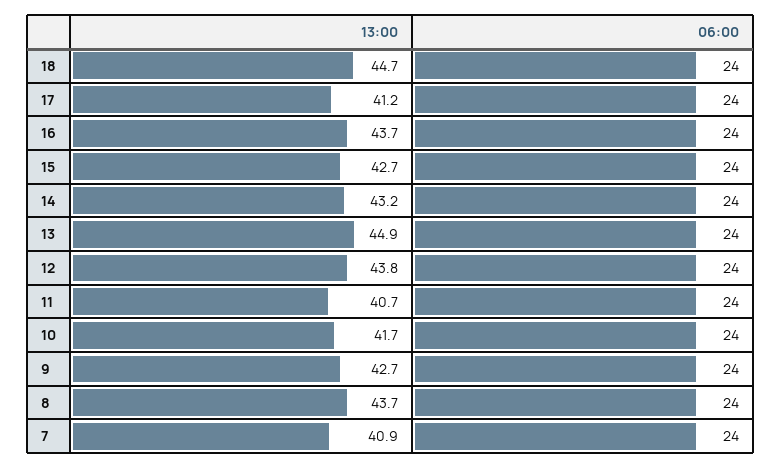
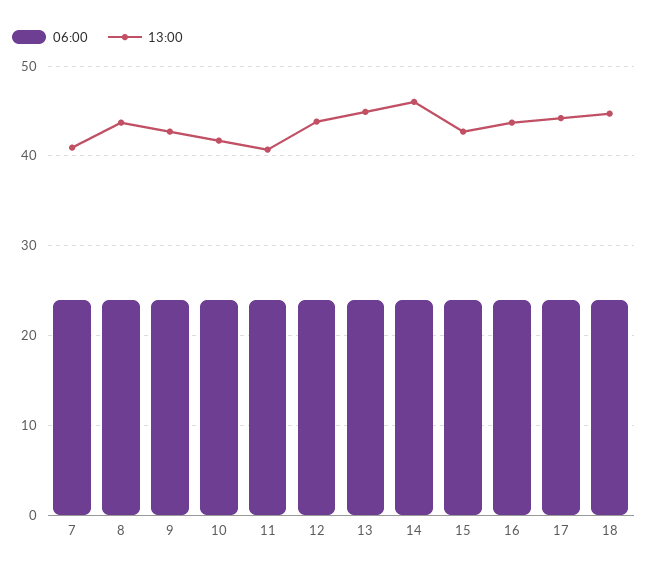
  {
    "13:00": {
      "18": 44.7,
-     "17": 41.2,
+     "17": 44,
      "16": 43.7,
      "15": 42.7,
-     "14": 43.2,
+     "14": 46,
      "13": 44.9,
      "12": 43.8,
      "11": 40.7,
      "10": 41.7,
      "9": 42.7,
      "8": 43.7,
      "7": 40.9
    },
    "06:00": {
      "18": 24,
      "17": 24,
      "16": 24,
      "15": 24,
      "14": 24,
      "13": 24,
      "12": 24,
      "11": 24,
      "10": 24,
      "9": 24,
      "8": 24,
      "7": 24
    }
  }

